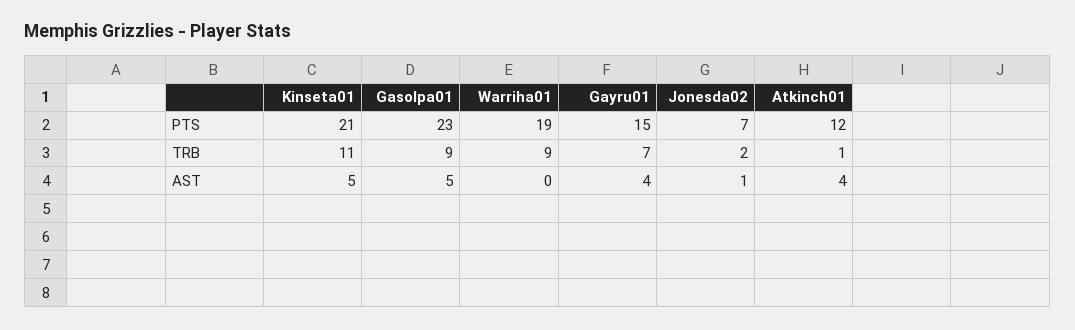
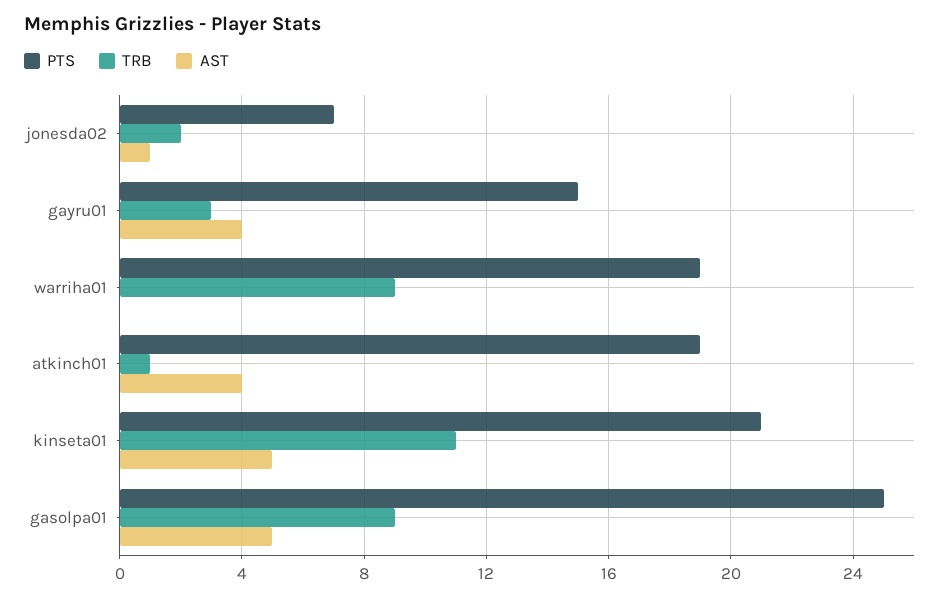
  {
    "PTS": {
      "Kinseta01": 21,
-     "Gasolpa01": 23,
+     "Gasolpa01": 25,
      "Warriha01": 19,
      "Gayru01": 15,
      "Jonesda02": 7,
-     "Atkinch01": 12
+     "Atkinch01": 19
    },
    "TRB": {
      "Kinseta01": 11,
      "Gasolpa01": 9,
      "Warriha01": 9,
-     "Gayru01": 7,
+     "Gayru01": 3,
      "Jonesda02": 2,
      "Atkinch01": 1
    },
    "AST": {
      "Kinseta01": 5,
      "Gasolpa01": 5,
      "Warriha01": 0,
      "Gayru01": 4,
      "Jonesda02": 1,
      "Atkinch01": 4
    }
  }

